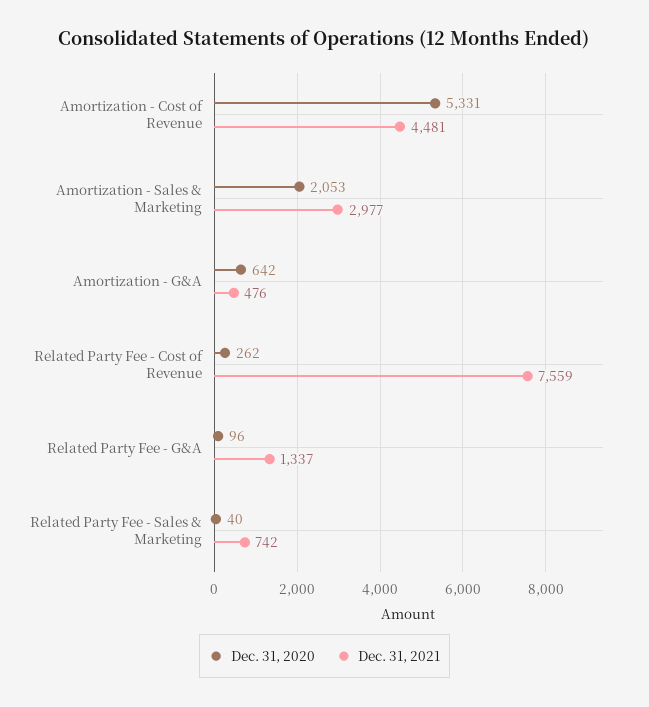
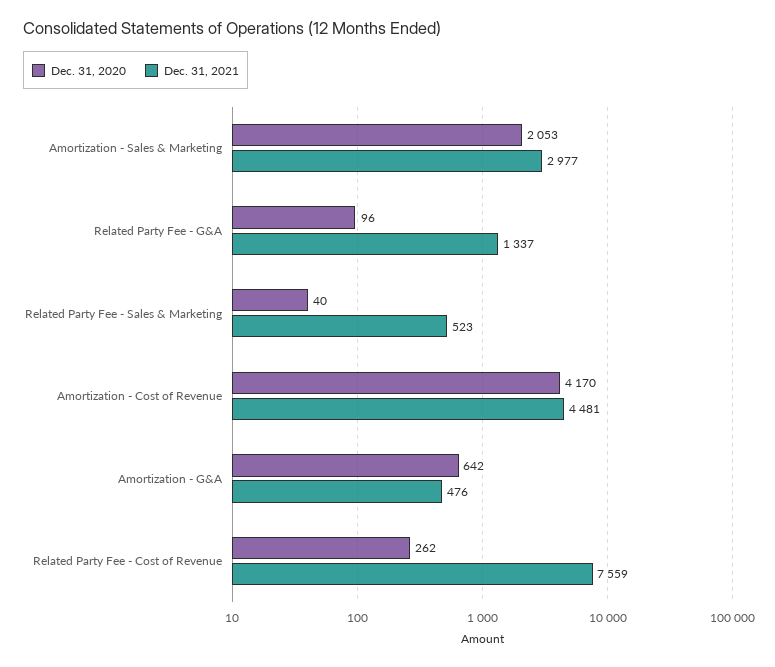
  {
    "Dec. 31, 2020": {
-     "Amortization - Cost of Revenue": 5331,
+     "Amortization - Cost of Revenue": 4170,
      "Amortization - Sales & Marketing": 2053,
      "Amortization - G&A": 642,
      "Related Party Fee - Cost of Revenue": 262,
      "Related Party Fee - G&A": 96,
      "Related Party Fee - Sales & Marketing": 40
    },
    "Dec. 31, 2021": {
      "Amortization - Cost of Revenue": 4481,
      "Amortization - Sales & Marketing": 2977,
      "Amortization - G&A": 476,
      "Related Party Fee - Cost of Revenue": 7559,
      "Related Party Fee - G&A": 1337,
-     "Related Party Fee - Sales & Marketing": 742
+     "Related Party Fee - Sales & Marketing": 523
    }
  }

